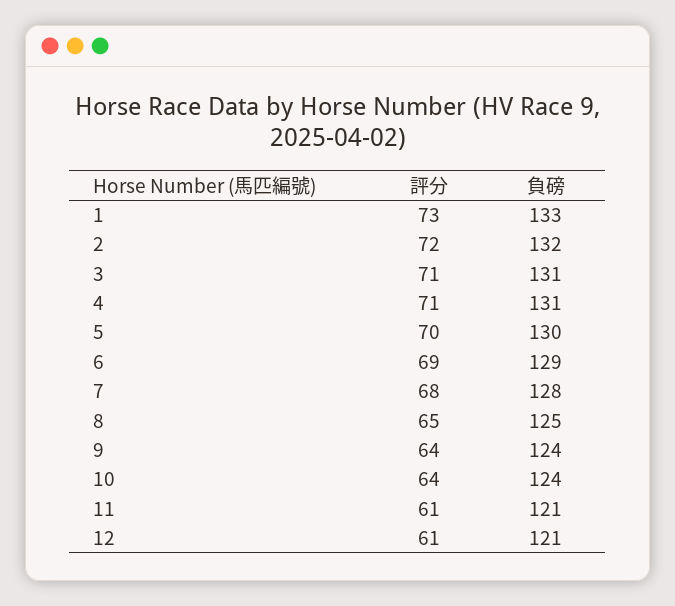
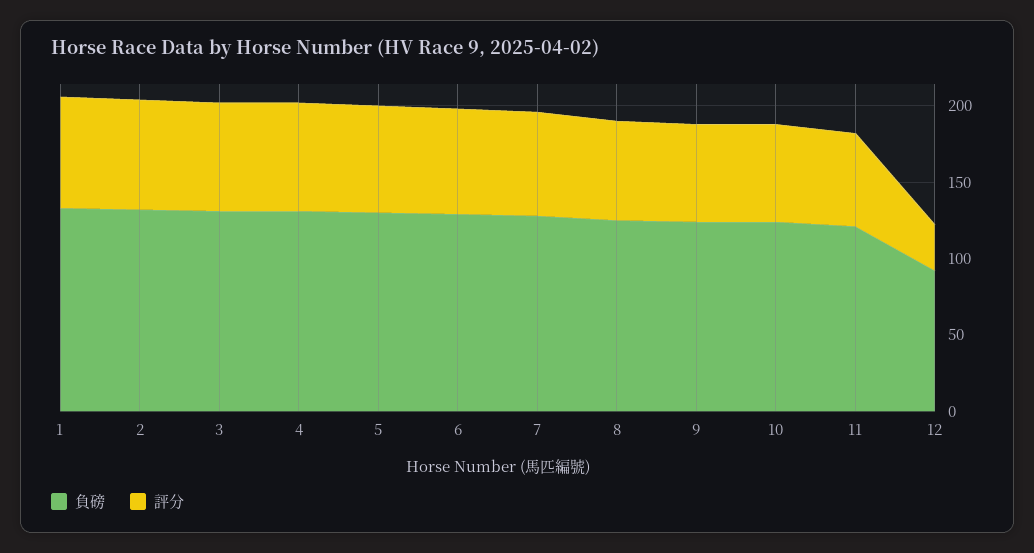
  {
    "評分": {
      "1": 73,
      "2": 72,
      "3": 71,
      "4": 71,
      "5": 70,
      "6": 69,
      "7": 68,
      "8": 65,
      "9": 64,
      "10": 64,
      "11": 61,
-     "12": 61
+     "12": 30
    },
    "負磅": {
      "1": 133,
      "2": 132,
      "3": 131,
      "4": 131,
      "5": 130,
      "6": 129,
      "7": 128,
      "8": 125,
      "9": 124,
      "10": 124,
      "11": 121,
-     "12": 121
+     "12": 90
    }
  }

